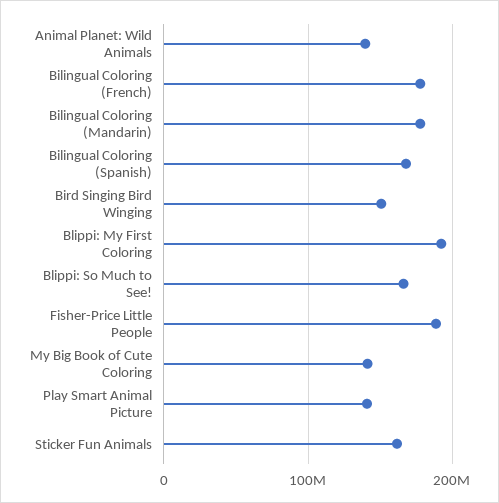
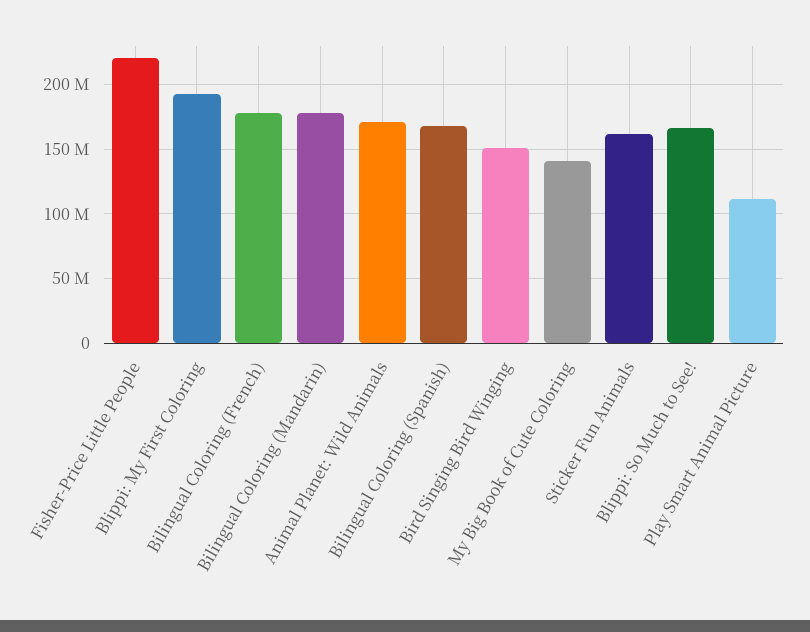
  {
-   "Animal Planet: Wild Animals": 140000000,
+   "Animal Planet: Wild Animals": 170000000,
    "Bilingual Coloring (French)": 180000000,
    "Bilingual Coloring (Mandarin)": 180000000,
    "Bilingual Coloring (Spanish)": 170000000,
    "Bird Singing Bird Winging": 150000000,
    "Blippi: My First Coloring": 190000000,
    "Blippi: So Much to See!": 165000000,
-   "Fisher-Price Little People": 190000000,
+   "Fisher-Price Little People": 220000000,
    "My Big Book of Cute Coloring": 140000000,
-   "Play Smart Animal Picture": 140000000,
+   "Play Smart Animal Picture": 110000000,
    "Sticker Fun Animals": 160000000
  }

